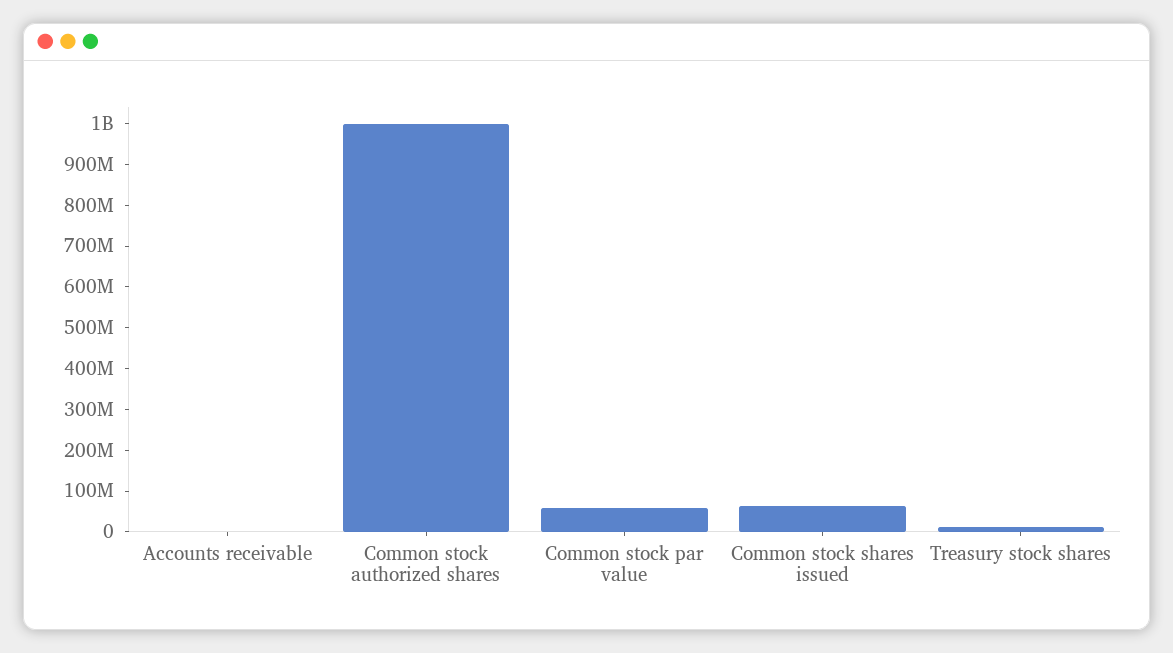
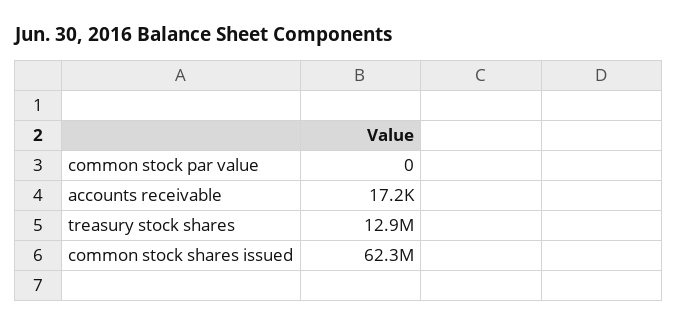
  {
    "Accounts receivable": 17200,
-   "Common stock authorized shares": 1000000000,
-   "Common stock par value": 60000000,
+   "Common stock par value": 0,
    "Common stock shares issued": 62300000,
    "Treasury stock shares": 12900000
  }

